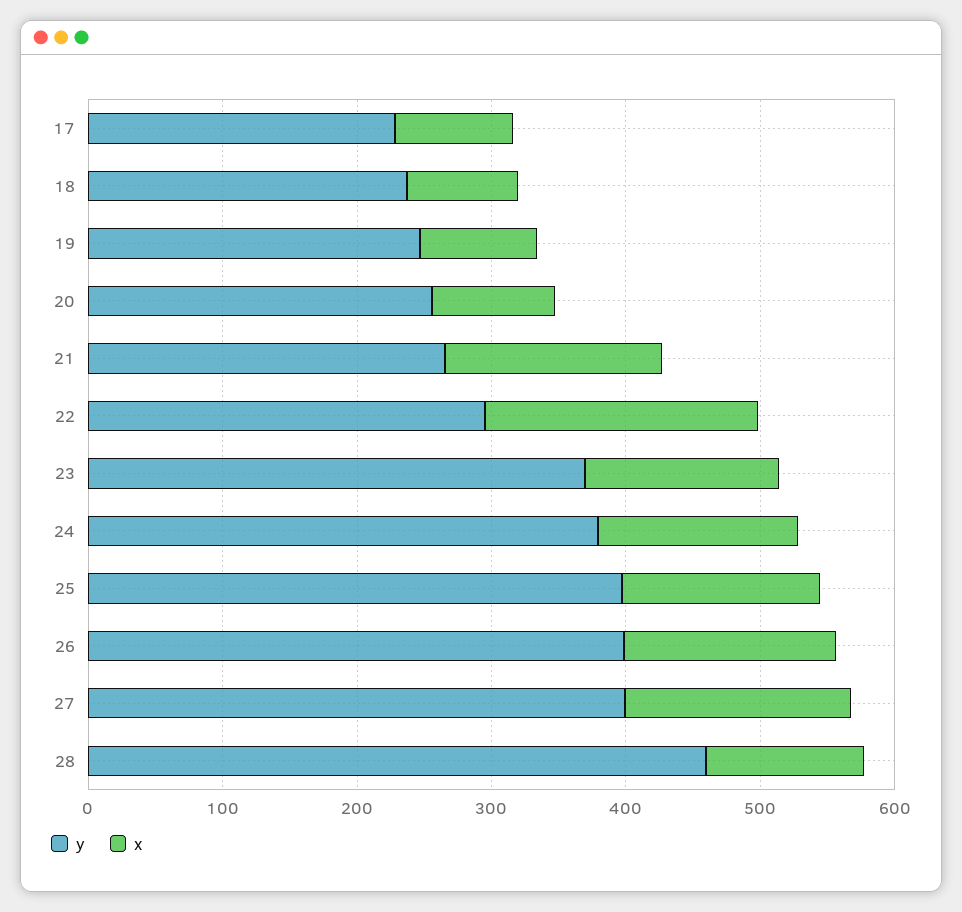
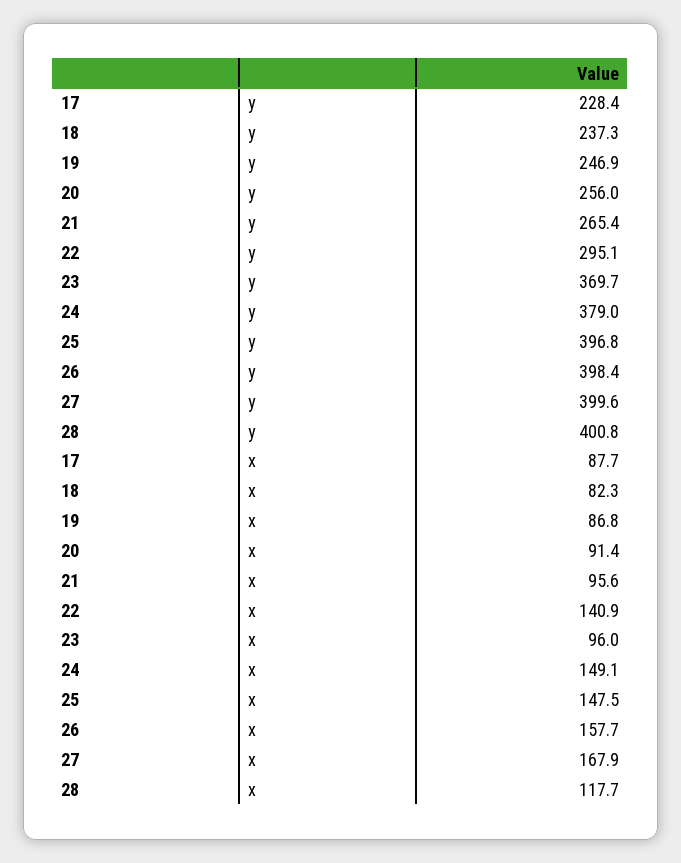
  {
    "y": {
      "17": 228.4,
      "18": 237.3,
      "19": 246.9,
      "20": 256,
      "21": 265.4,
      "22": 295.1,
      "23": 369.7,
      "24": 379,
      "25": 396.8,
      "26": 398.4,
      "27": 399.6,
-     "28": 460
+     "28": 400.8
    },
    "x": {
      "17": 87.7,
      "18": 82.3,
      "19": 86.8,
      "20": 91.4,
-     "21": 160,
+     "21": 95.6,
-     "22": 200,
+     "22": 140.9,
-     "23": 140,
+     "23": 96,
      "24": 149.1,
      "25": 147.5,
      "26": 157.7,
      "27": 167.9,
      "28": 117.7
    }
  }

